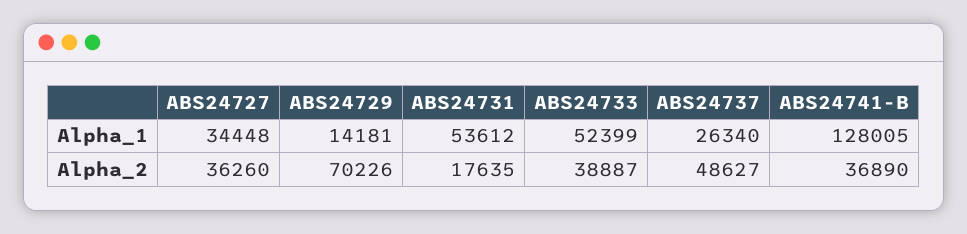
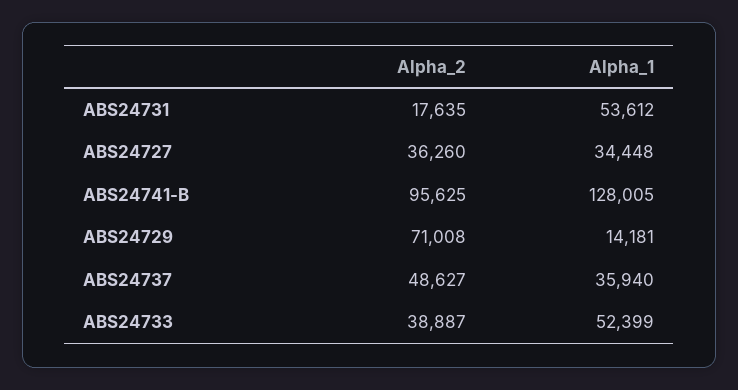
  {
    "ABS24727": {
      "Alpha_1": 34448,
      "Alpha_2": 36260
    },
    "ABS24729": {
      "Alpha_1": 14181,
-     "Alpha_2": 70226
+     "Alpha_2": 71008
    },
    "ABS24731": {
      "Alpha_1": 53612,
      "Alpha_2": 17635
    },
    "ABS24733": {
      "Alpha_1": 52399,
      "Alpha_2": 38887
    },
    "ABS24737": {
-     "Alpha_1": 26340,
+     "Alpha_1": 35940,
      "Alpha_2": 48627
    },
    "ABS24741-B": {
      "Alpha_1": 128005,
-     "Alpha_2": 36890
+     "Alpha_2": 95625
    }
  }

